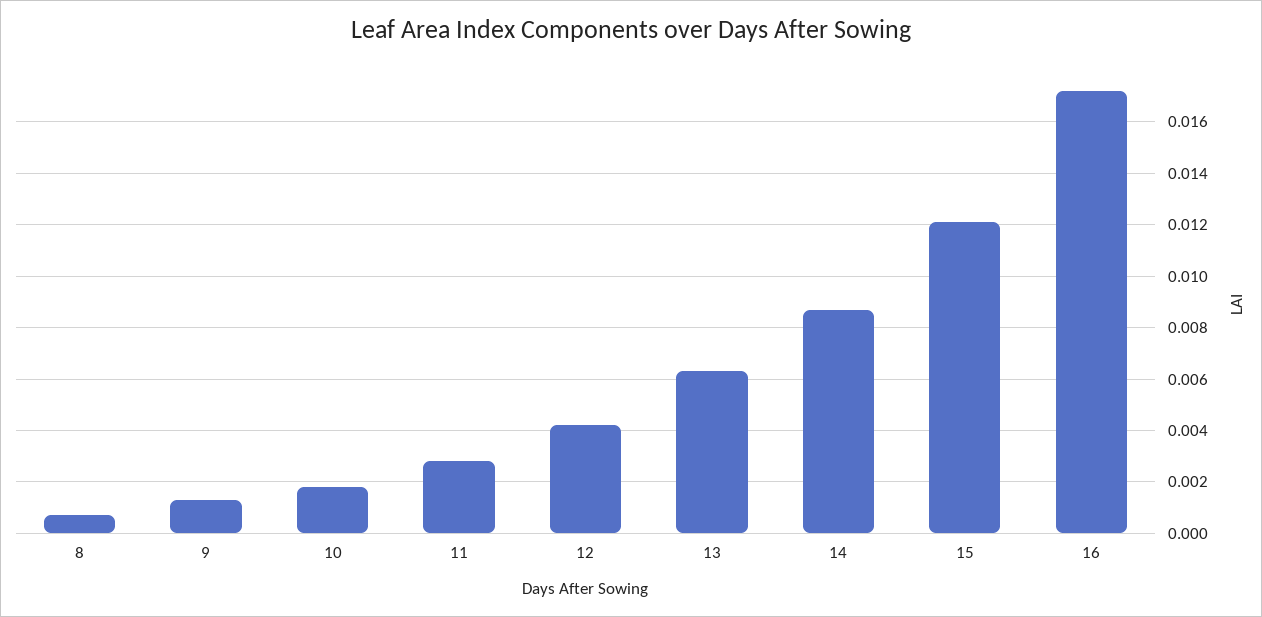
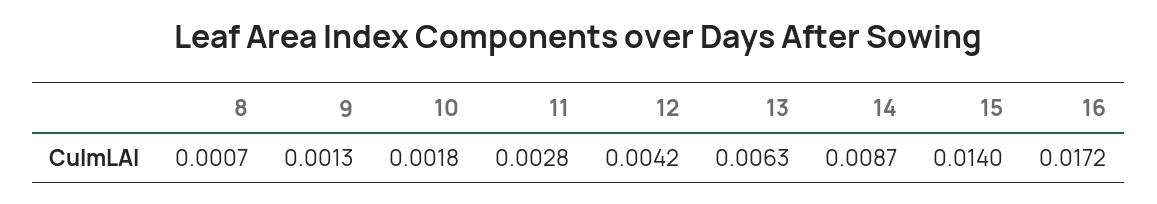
  {
    "8": 0.0007,
    "9": 0.0013,
    "10": 0.0018,
    "11": 0.0028,
    "12": 0.0042,
    "13": 0.0063,
    "14": 0.0087,
-   "15": 0.012,
+   "15": 0.014,
    "16": 0.0172
  }

